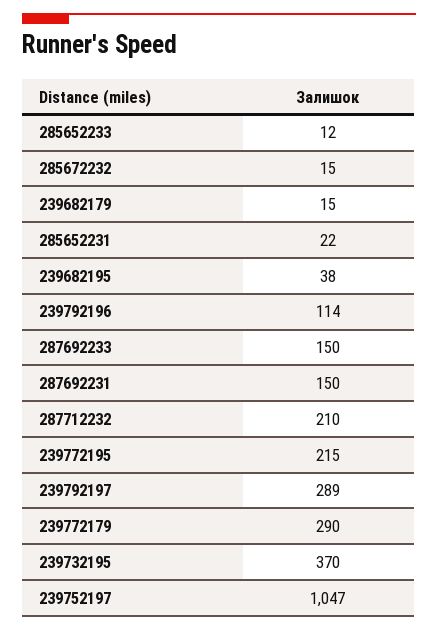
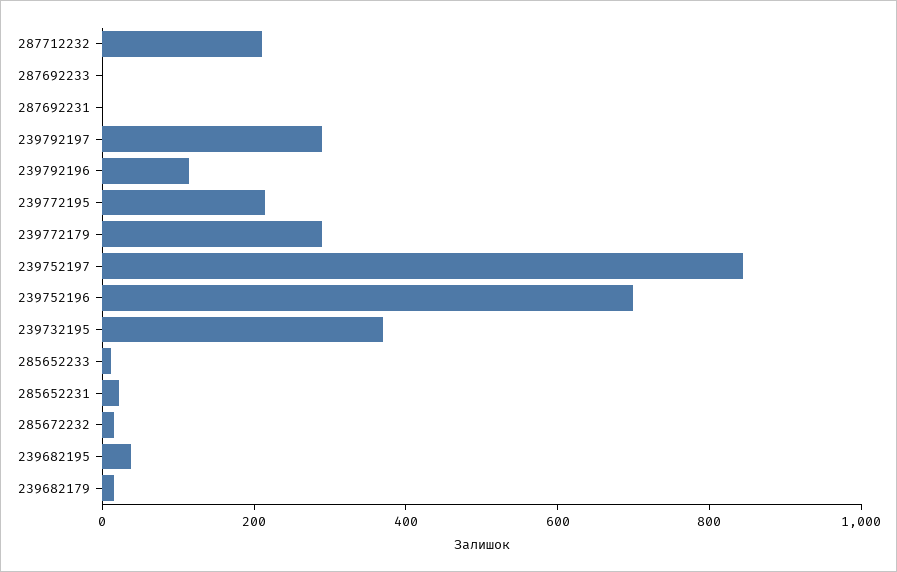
  {
    "285652233": 12,
    "285672232": 15,
    "239682179": 15,
    "285652231": 22,
    "239682195": 38,
    "239792196": 114,
-   "287692233": 150,
+   "287692233": 0,
-   "287692231": 150,
+   "287692231": 0,
    "287712232": 210,
    "239772195": 215,
    "239792197": 289,
    "239772179": 290,
    "239732195": 370,
-   "239752197": 1047
+   "239752197": 850,
+   "239752196": 700
  }

